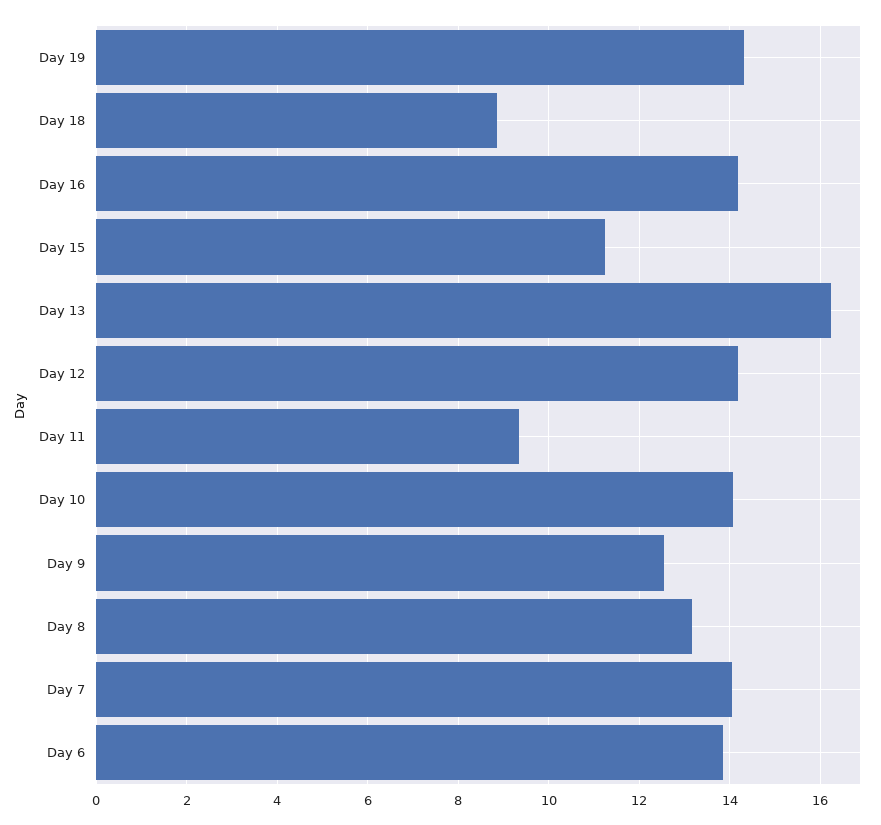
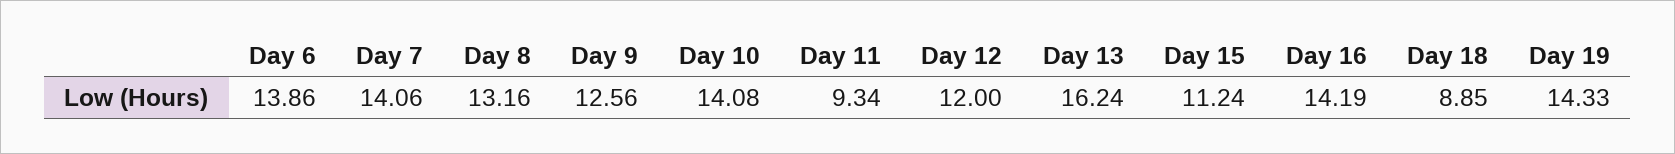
  {
    "Day 19": 14.33,
    "Day 18": 8.85,
    "Day 16": 14.19,
    "Day 15": 11.24,
    "Day 13": 16.24,
-   "Day 12": 14.2,
+   "Day 12": 12,
    "Day 11": 9.34,
    "Day 10": 14.08,
    "Day 9": 12.56,
    "Day 8": 13.16,
    "Day 7": 14.06,
    "Day 6": 13.86
  }

